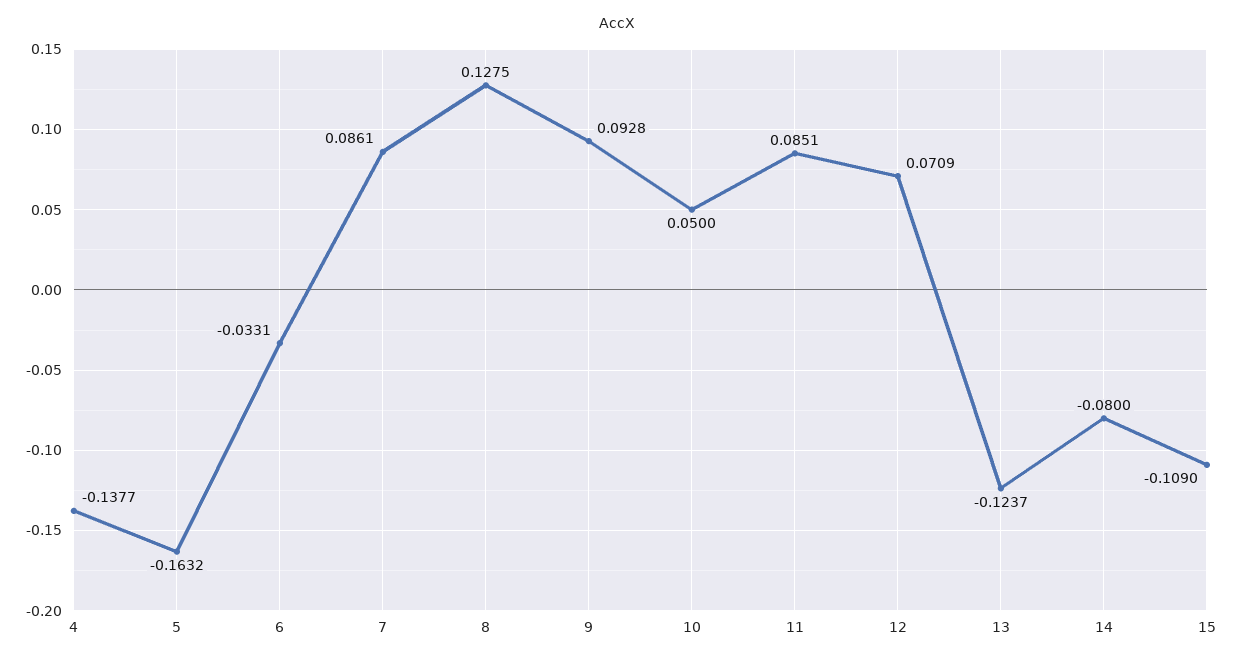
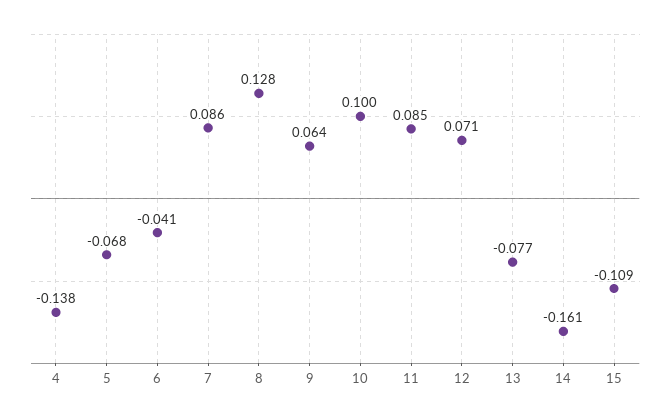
  {
    "4": -0.1377,
-   "5": -0.1632,
+   "5": -0.068,
-   "6": -0.0331,
+   "6": -0.041,
    "7": 0.0861,
    "8": 0.1275,
-   "9": 0.0928,
+   "9": 0.064,
-   "10": 0.05,
+   "10": 0.1,
    "11": 0.0851,
    "12": 0.0709,
-   "13": -0.1237,
+   "13": -0.077,
-   "14": -0.08,
+   "14": -0.161,
    "15": -0.109
  }

